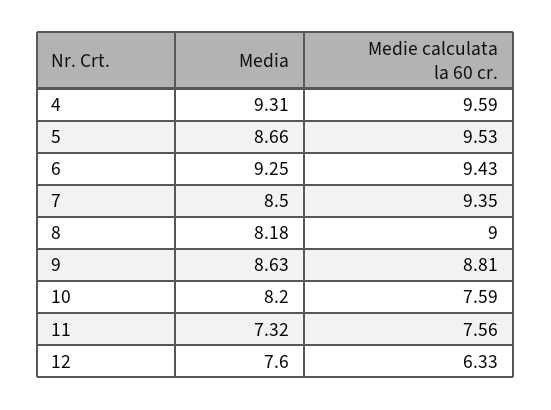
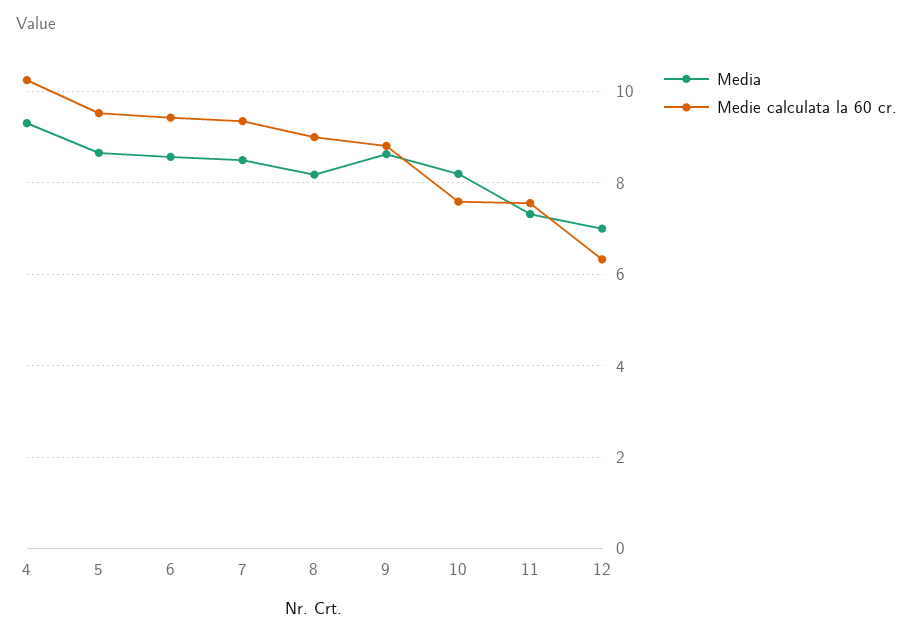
  {
    "Media": {
      "4": 9.31,
      "5": 8.66,
-     "6": 9.25,
+     "6": 8.6,
      "7": 8.5,
      "8": 8.18,
      "9": 8.63,
      "10": 8.2,
      "11": 7.32,
-     "12": 7.6
+     "12": 7
    },
    "Medie calculata la 60 cr.": {
-     "4": 9.59,
+     "4": 10.2,
      "5": 9.53,
      "6": 9.43,
      "7": 9.35,
      "8": 9,
      "9": 8.81,
      "10": 7.59,
      "11": 7.56,
      "12": 6.33
    }
  }

